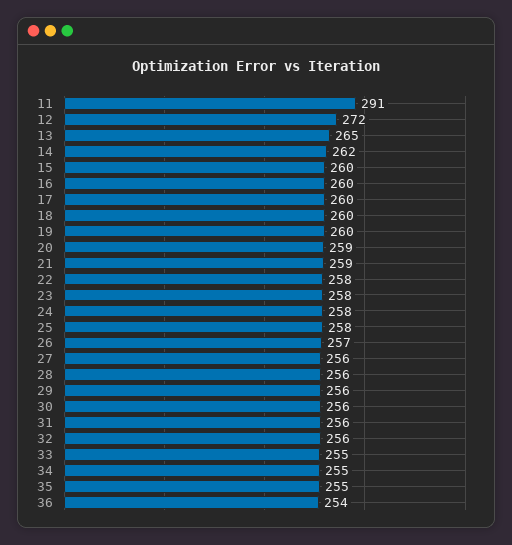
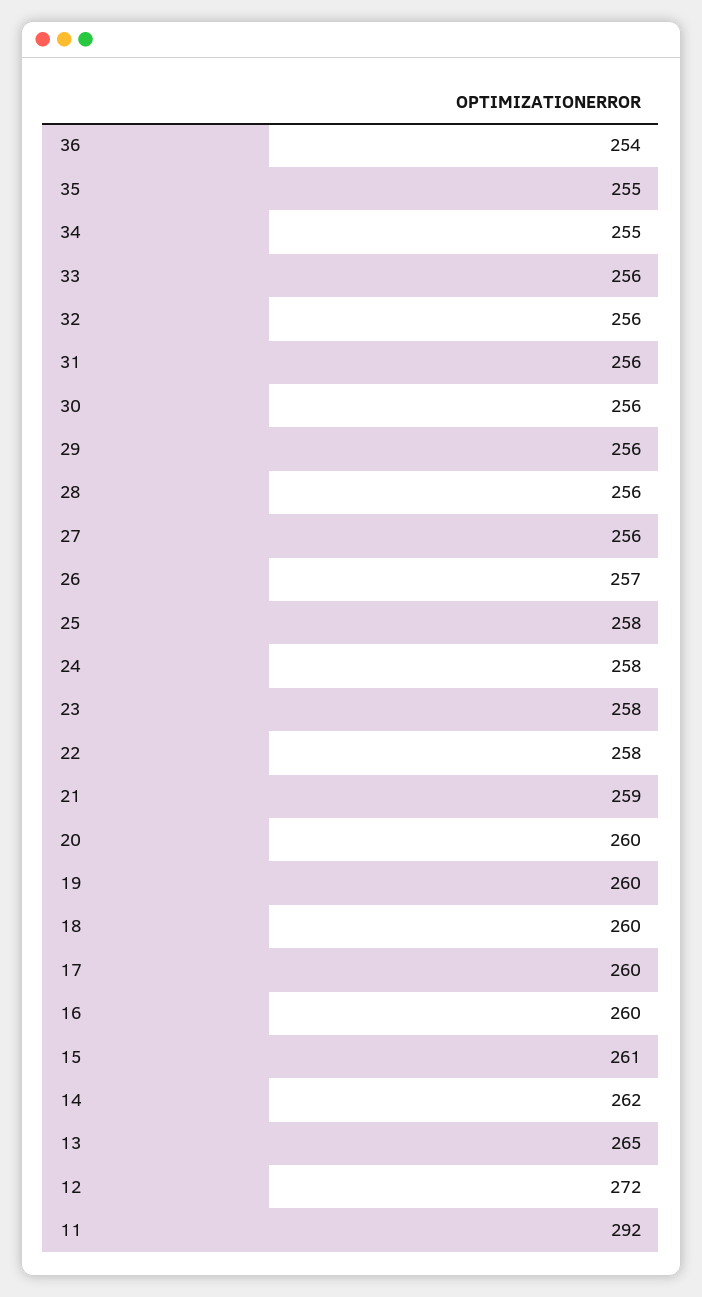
  {
-   "11": 291,
+   "11": 292,
    "12": 272,
    "13": 265,
    "14": 262,
-   "15": 260,
+   "15": 261,
    "16": 260,
    "17": 260,
    "18": 260,
    "19": 260,
-   "20": 259,
+   "20": 260,
    "21": 259,
    "22": 258,
    "23": 258,
    "24": 258,
    "25": 258,
    "26": 257,
    "27": 256,
    "28": 256,
    "29": 256,
    "30": 256,
    "31": 256,
    "32": 256,
-   "33": 255,
+   "33": 256,
    "34": 255,
    "35": 255,
    "36": 254
  }

